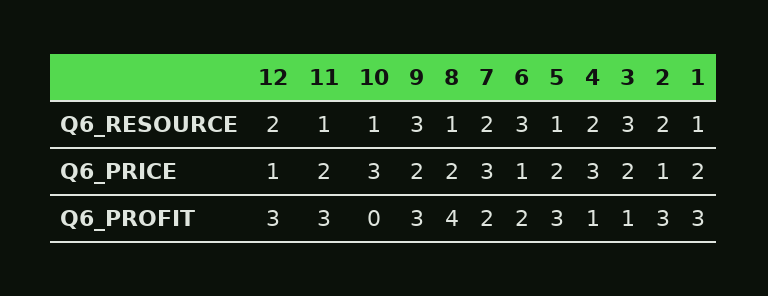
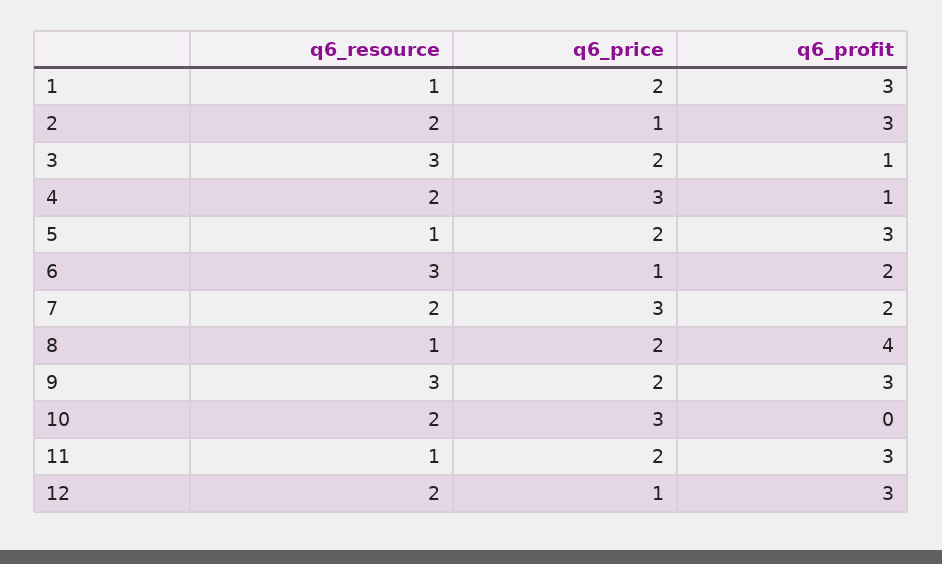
  {
    "12": {
      "Q6_RESOURCE": 2,
      "Q6_PRICE": 1,
      "Q6_PROFIT": 3
    },
    "11": {
      "Q6_RESOURCE": 1,
      "Q6_PRICE": 2,
      "Q6_PROFIT": 3
    },
    "10": {
-     "Q6_RESOURCE": 1,
+     "Q6_RESOURCE": 2,
      "Q6_PRICE": 3,
      "Q6_PROFIT": 0
    },
    "9": {
      "Q6_RESOURCE": 3,
      "Q6_PRICE": 2,
      "Q6_PROFIT": 3
    },
    "8": {
      "Q6_RESOURCE": 1,
      "Q6_PRICE": 2,
      "Q6_PROFIT": 4
    },
    "7": {
      "Q6_RESOURCE": 2,
      "Q6_PRICE": 3,
      "Q6_PROFIT": 2
    },
    "6": {
      "Q6_RESOURCE": 3,
      "Q6_PRICE": 1,
      "Q6_PROFIT": 2
    },
    "5": {
      "Q6_RESOURCE": 1,
      "Q6_PRICE": 2,
      "Q6_PROFIT": 3
    },
    "4": {
      "Q6_RESOURCE": 2,
      "Q6_PRICE": 3,
      "Q6_PROFIT": 1
    },
    "3": {
      "Q6_RESOURCE": 3,
      "Q6_PRICE": 2,
      "Q6_PROFIT": 1
    },
    "2": {
      "Q6_RESOURCE": 2,
      "Q6_PRICE": 1,
      "Q6_PROFIT": 3
    },
    "1": {
      "Q6_RESOURCE": 1,
      "Q6_PRICE": 2,
      "Q6_PROFIT": 3
    }
  }

